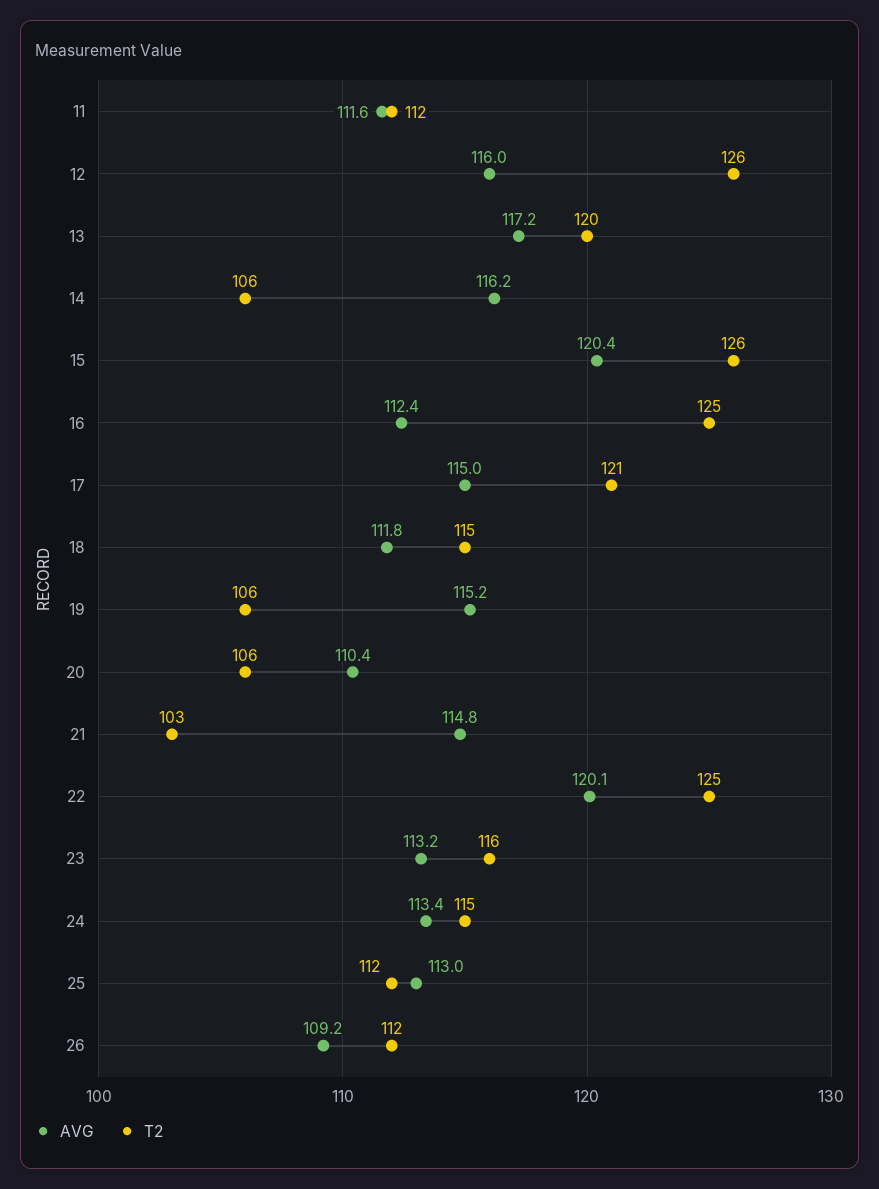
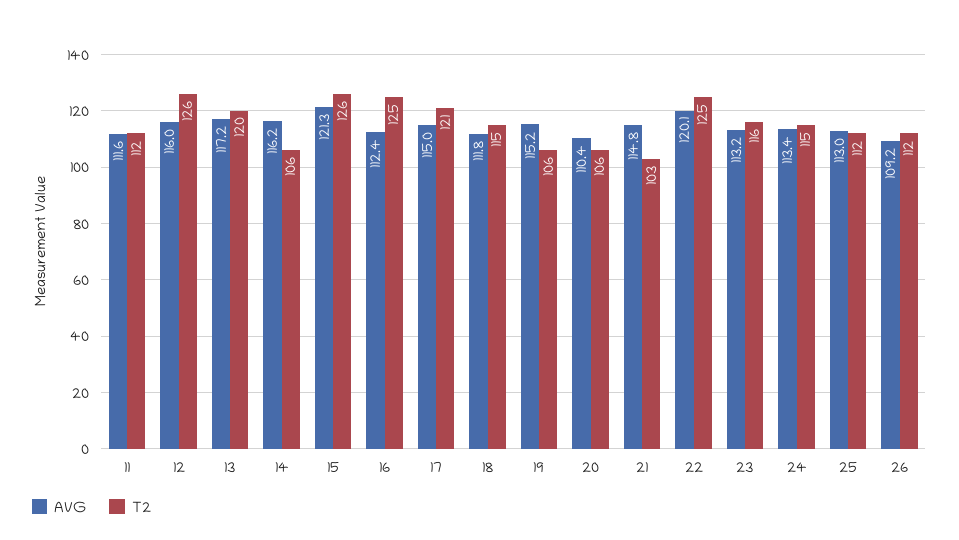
  {
    "AVG": {
      "11": 111.6,
      "12": 116,
      "13": 117.2,
      "14": 116.2,
-     "15": 120.4,
+     "15": 121.3,
      "16": 112.4,
      "17": 115,
      "18": 111.8,
      "19": 115.2,
      "20": 110.4,
      "21": 114.8,
      "22": 120.1,
      "23": 113.2,
      "24": 113.4,
      "25": 113,
      "26": 109.2
    },
    "T2": {
      "11": 112,
      "12": 126,
      "13": 120,
      "14": 106,
      "15": 126,
      "16": 125,
      "17": 121,
      "18": 115,
      "19": 106,
      "20": 106,
      "21": 103,
      "22": 125,
      "23": 116,
      "24": 115,
      "25": 112,
      "26": 112
    }
  }

